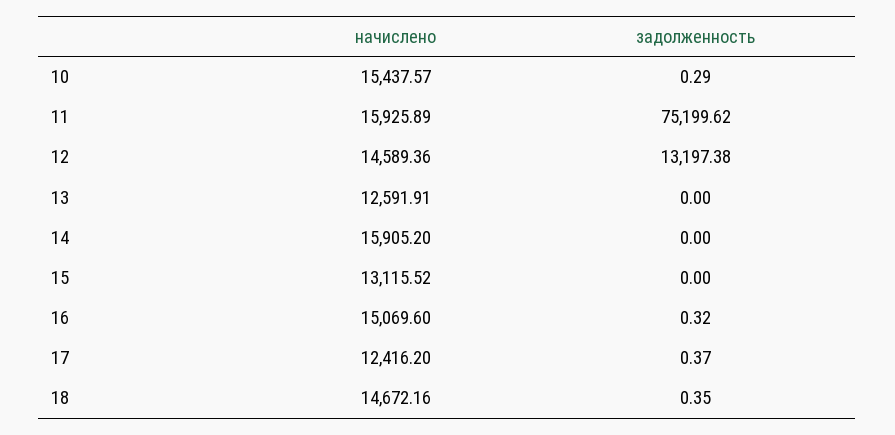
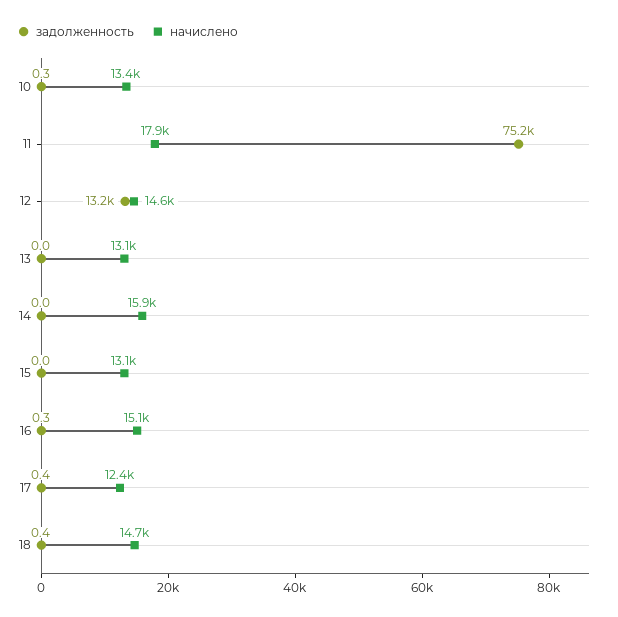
  {
    "начислено": {
-     "10": 15437.57,
+     "10": 13400,
-     "11": 15925.89,
+     "11": 17900,
      "12": 14589.36,
-     "13": 12591.91,
+     "13": 13100,
      "14": 15905.2,
      "15": 13115.52,
      "16": 15069.6,
      "17": 12416.2,
      "18": 14672.16
    },
    "задолженность": {
      "10": 0.29,
      "11": 75199.62,
      "12": 13197.38,
      "13": 0,
      "14": 0,
      "15": 0,
      "16": 0.32,
      "17": 0.37,
      "18": 0.35
    }
  }

